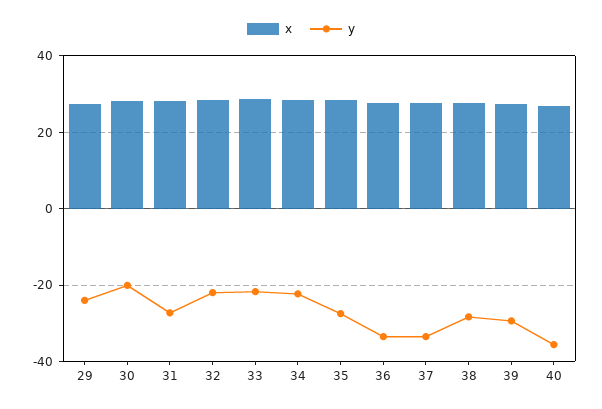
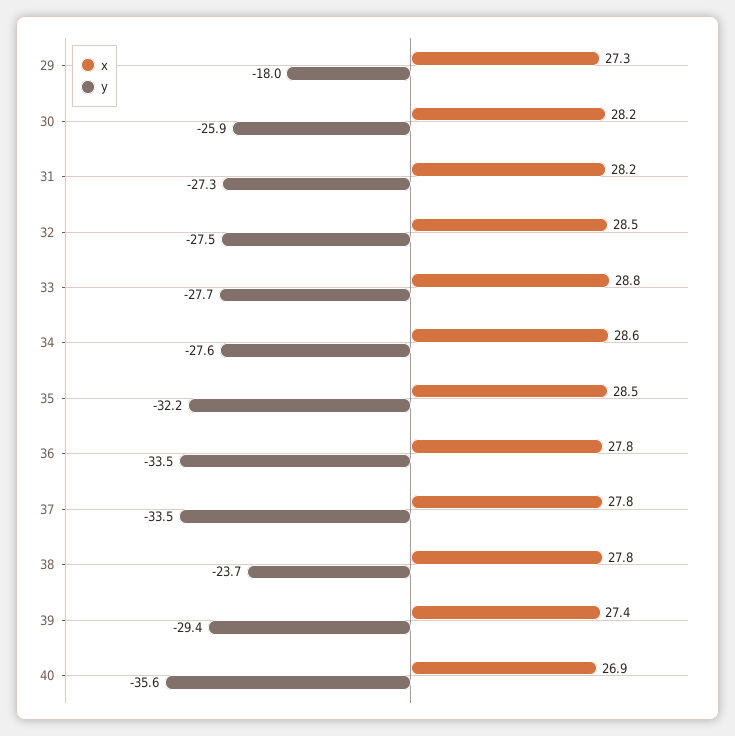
  {
    "x": {
      "29": 27.3,
      "30": 28.2,
      "31": 28.2,
      "32": 28.5,
      "33": 28.8,
      "34": 28.6,
      "35": 28.5,
      "36": 27.8,
      "37": 27.8,
      "38": 27.8,
      "39": 27.4,
      "40": 26.9
    },
    "y": {
-     "29": -24,
+     "29": -18,
-     "30": -20,
+     "30": -25.9,
      "31": -27.3,
-     "32": -22,
+     "32": -27.5,
-     "33": -22,
+     "33": -27.7,
-     "34": -22,
+     "34": -27.6,
-     "35": -28,
+     "35": -32.2,
      "36": -33.5,
      "37": -33.5,
-     "38": -28,
+     "38": -23.7,
      "39": -29.4,
      "40": -35.6
    }
  }

